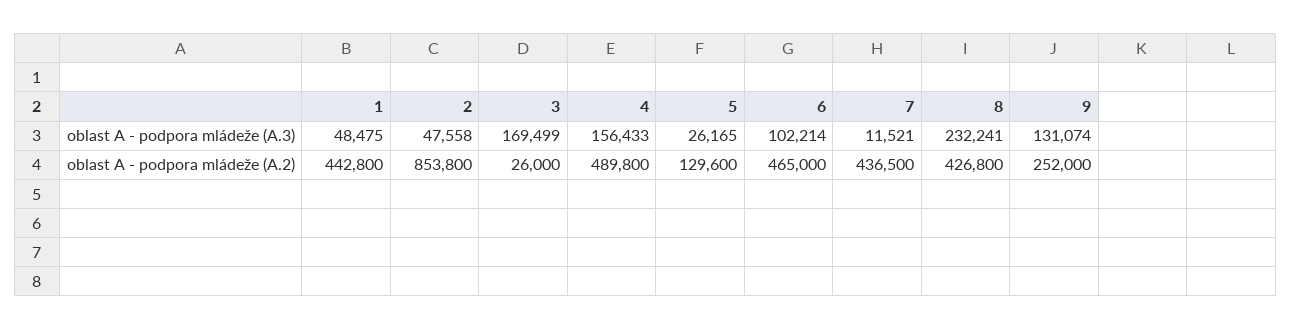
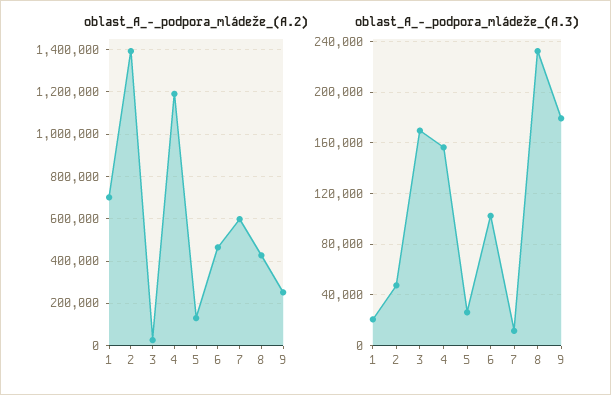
  {
    "oblast A - podpora mládeže (A.3)": {
-     "1": 48475,
+     "1": 20000,
      "2": 47558,
      "3": 169499,
      "4": 156433,
      "5": 26165,
      "6": 102214,
      "7": 11521,
      "8": 232241,
-     "9": 131074
+     "9": 180000
    },
    "oblast A - podpora mládeže (A.2)": {
-     "1": 442800,
+     "1": 700000,
-     "2": 853800,
+     "2": 1400000,
      "3": 26000,
-     "4": 489800,
+     "4": 1200000,
      "5": 129600,
      "6": 465000,
-     "7": 436500,
+     "7": 600000,
      "8": 426800,
      "9": 252000
    }
  }

